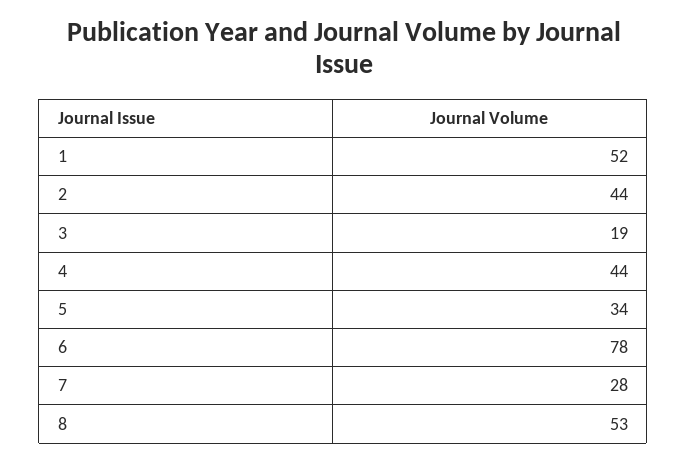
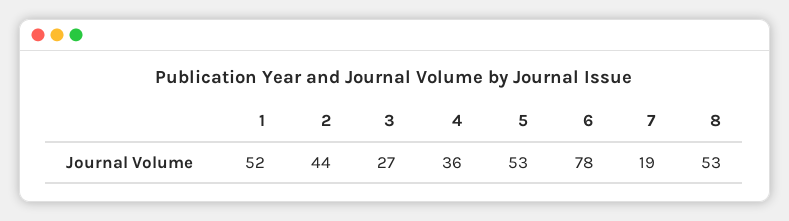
  {
    "1": 52,
    "2": 44,
-   "3": 19,
+   "3": 27,
-   "4": 44,
+   "4": 36,
-   "5": 34,
+   "5": 53,
    "6": 78,
-   "7": 28,
+   "7": 19,
    "8": 53
  }

